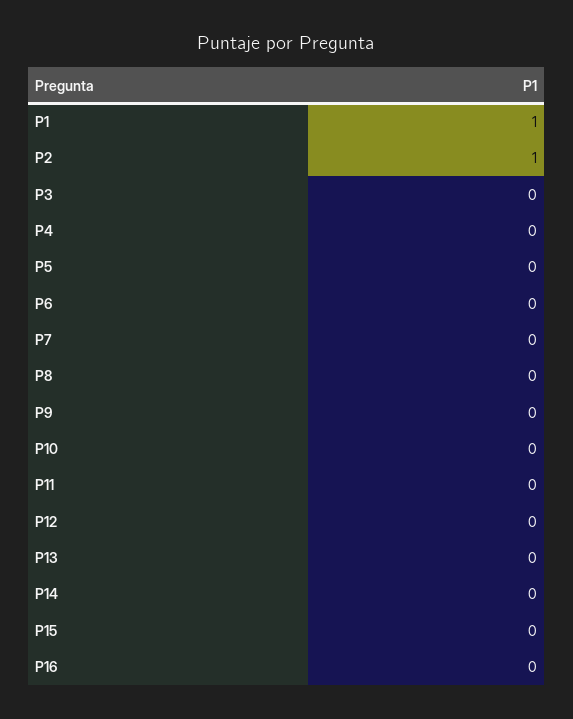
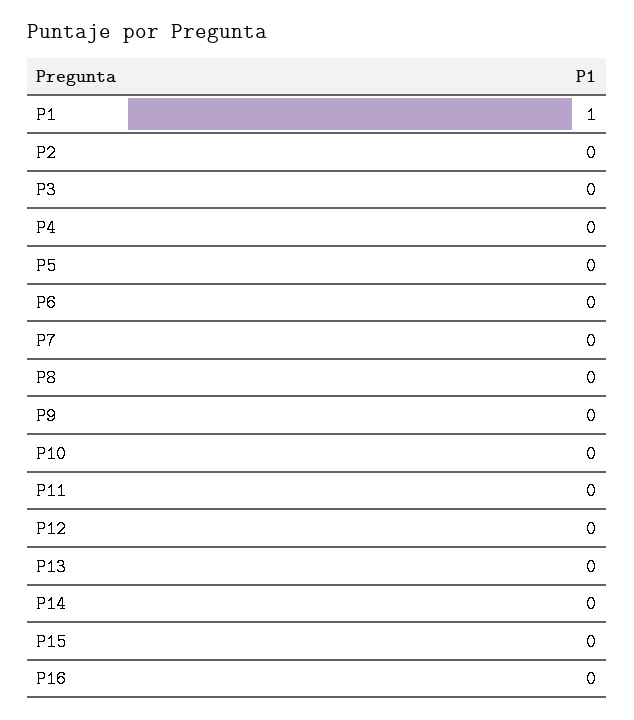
  {
    "P1": 1,
-   "P2": 1,
+   "P2": 0,
    "P3": 0,
    "P4": 0,
    "P5": 0,
    "P6": 0,
    "P7": 0,
    "P8": 0,
    "P9": 0,
    "P10": 0,
    "P11": 0,
    "P12": 0,
    "P13": 0,
    "P14": 0,
    "P15": 0,
    "P16": 0
  }

